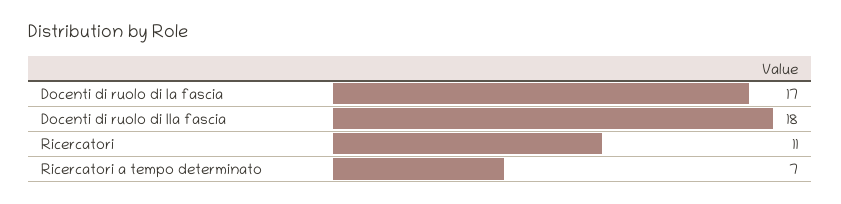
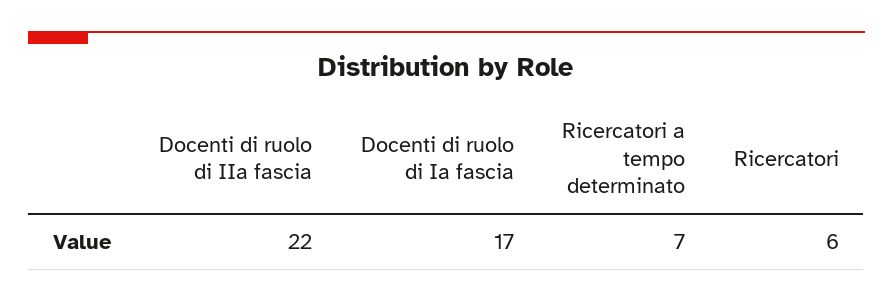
  {
    "Docenti di ruolo di Ia fascia": 17,
-   "Docenti di ruolo di IIa fascia": 18,
+   "Docenti di ruolo di IIa fascia": 22,
-   "Ricercatori": 11,
+   "Ricercatori": 6,
    "Ricercatori a tempo determinato": 7
  }

